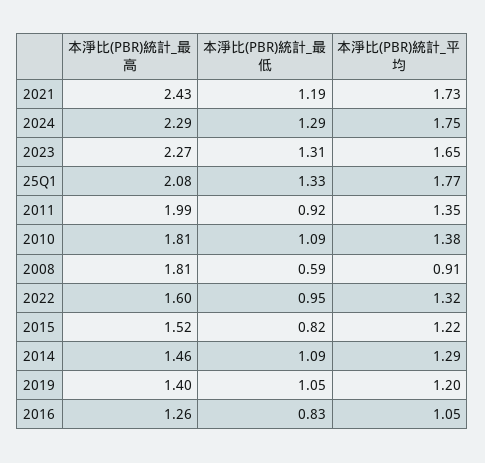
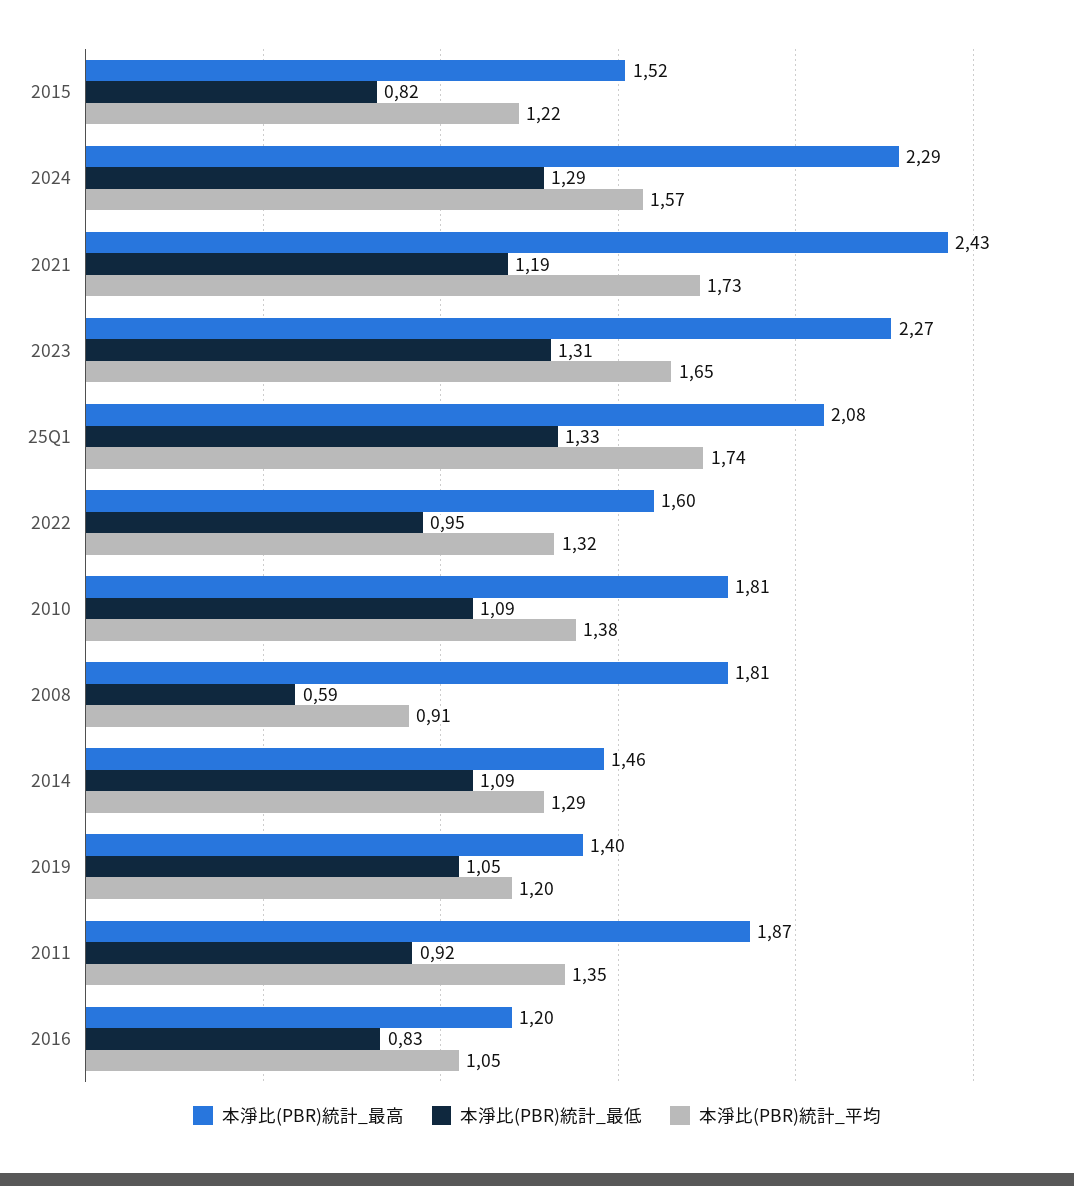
  {
    "本淨比(PBR)統計_最高": {
      "2021": 2.43,
      "2024": 2.29,
      "2023": 2.27,
      "25Q1": 2.08,
-     "2011": 1.99,
+     "2011": 1.87,
      "2010": 1.81,
      "2008": 1.81,
      "2022": 1.6,
      "2015": 1.52,
      "2014": 1.46,
      "2019": 1.4,
-     "2016": 1.26
+     "2016": 1.2
    },
    "本淨比(PBR)統計_最低": {
      "2021": 1.19,
      "2024": 1.29,
      "2023": 1.31,
      "25Q1": 1.33,
      "2011": 0.92,
      "2010": 1.09,
      "2008": 0.59,
      "2022": 0.95,
      "2015": 0.82,
      "2014": 1.09,
      "2019": 1.05,
      "2016": 0.83
    },
    "本淨比(PBR)統計_平均": {
      "2021": 1.73,
-     "2024": 1.75,
+     "2024": 1.57,
      "2023": 1.65,
-     "25Q1": 1.77,
+     "25Q1": 1.74,
      "2011": 1.35,
      "2010": 1.38,
      "2008": 0.91,
      "2022": 1.32,
      "2015": 1.22,
      "2014": 1.29,
      "2019": 1.2,
      "2016": 1.05
    }
  }

